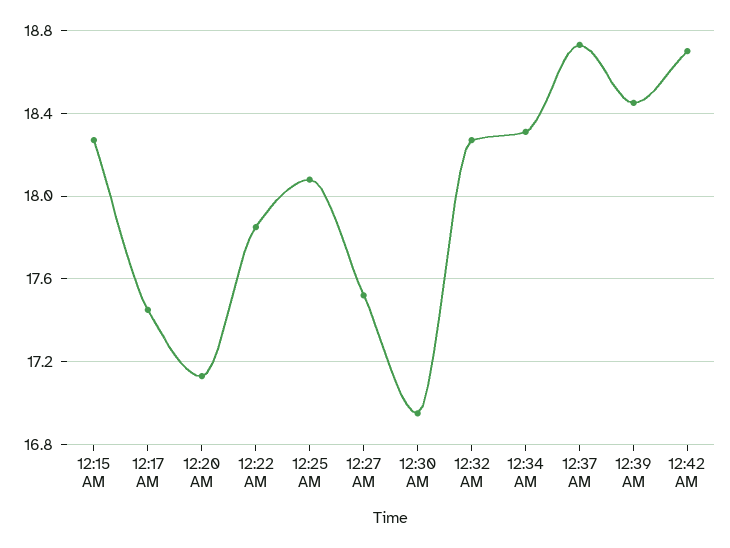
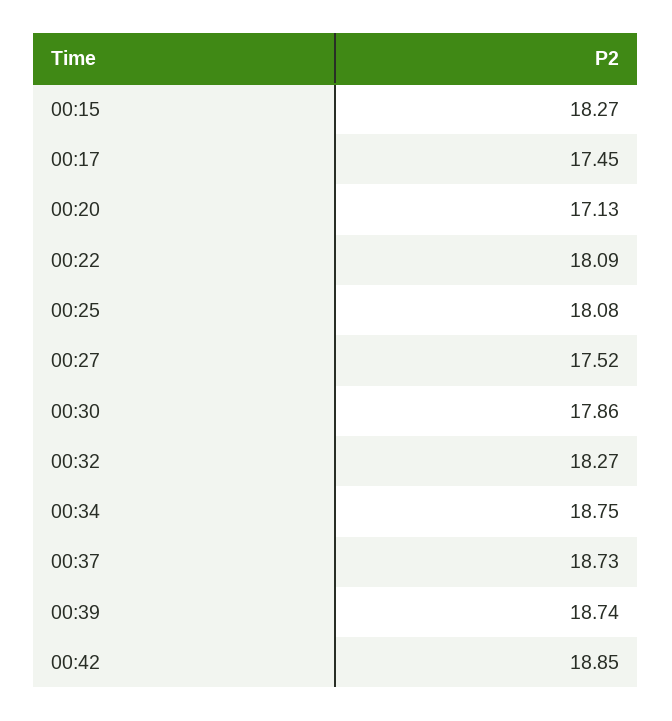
  {
    "12:15 AM": 18.27,
    "12:17 AM": 17.45,
    "12:20 AM": 17.13,
-   "12:22 AM": 17.85,
+   "12:22 AM": 18.09,
    "12:25 AM": 18.08,
    "12:27 AM": 17.52,
-   "12:30 AM": 16.95,
+   "12:30 AM": 17.86,
    "12:32 AM": 18.27,
-   "12:34 AM": 18.3,
+   "12:34 AM": 18.75,
    "12:37 AM": 18.73,
-   "12:39 AM": 18.45,
+   "12:39 AM": 18.74,
-   "12:42 AM": 18.7
+   "12:42 AM": 18.85
  }

